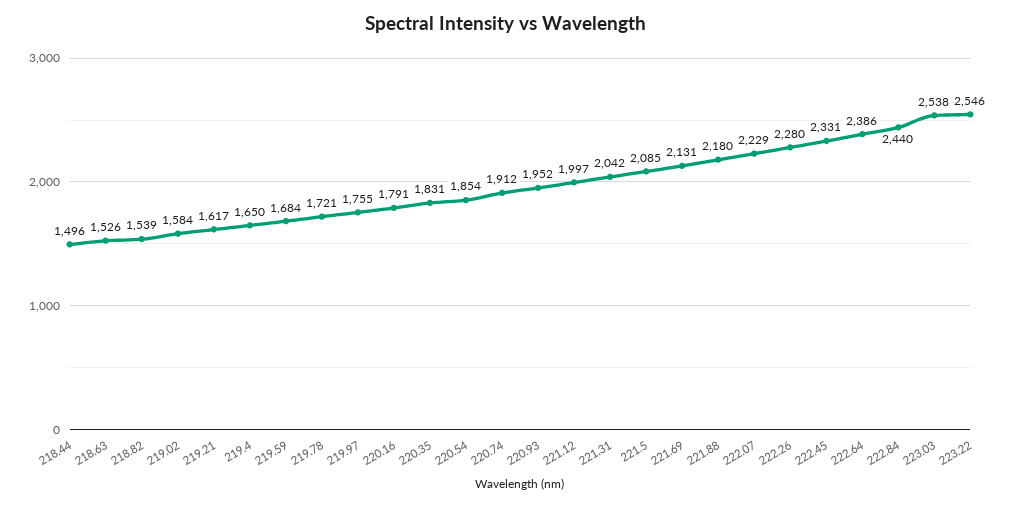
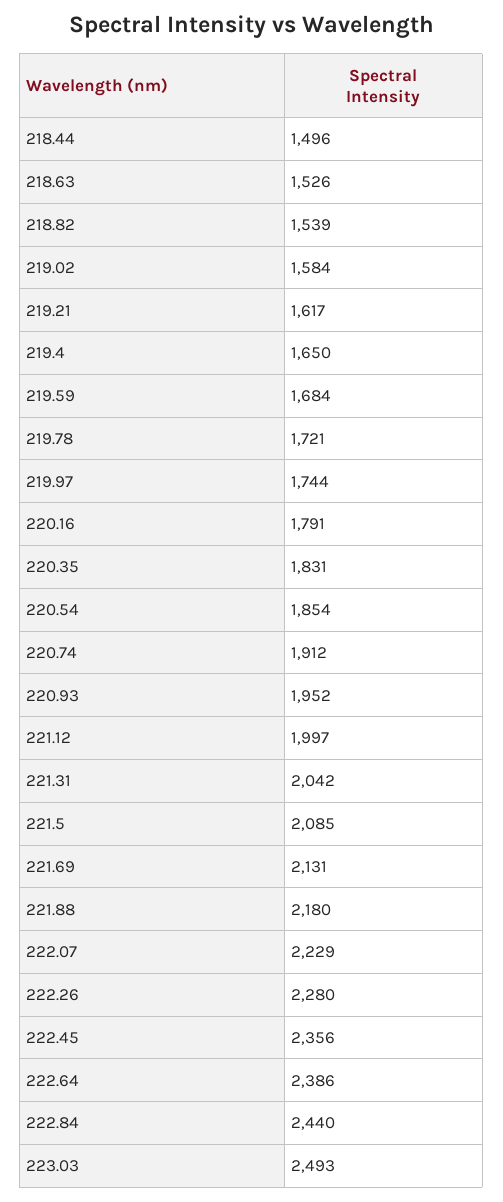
  {
    "218.44": 1496,
    "218.63": 1526,
    "218.82": 1539,
    "219.02": 1584,
    "219.21": 1617,
    "219.4": 1650,
    "219.59": 1684,
    "219.78": 1721,
-   "219.97": 1755,
+   "219.97": 1744,
    "220.16": 1791,
    "220.35": 1831,
    "220.54": 1854,
    "220.74": 1912,
    "220.93": 1952,
    "221.12": 1997,
    "221.31": 2042,
    "221.5": 2085,
    "221.69": 2131,
    "221.88": 2180,
    "222.07": 2229,
    "222.26": 2280,
-   "222.45": 2331,
+   "222.45": 2356,
    "222.64": 2386,
    "222.84": 2440,
-   "223.03": 2538,
+   "223.03": 2493
-   "223.22": 2546
  }

